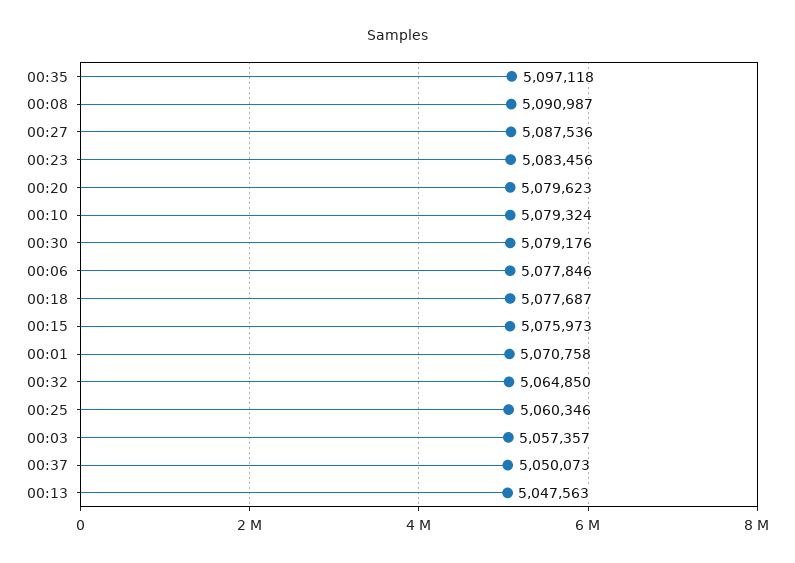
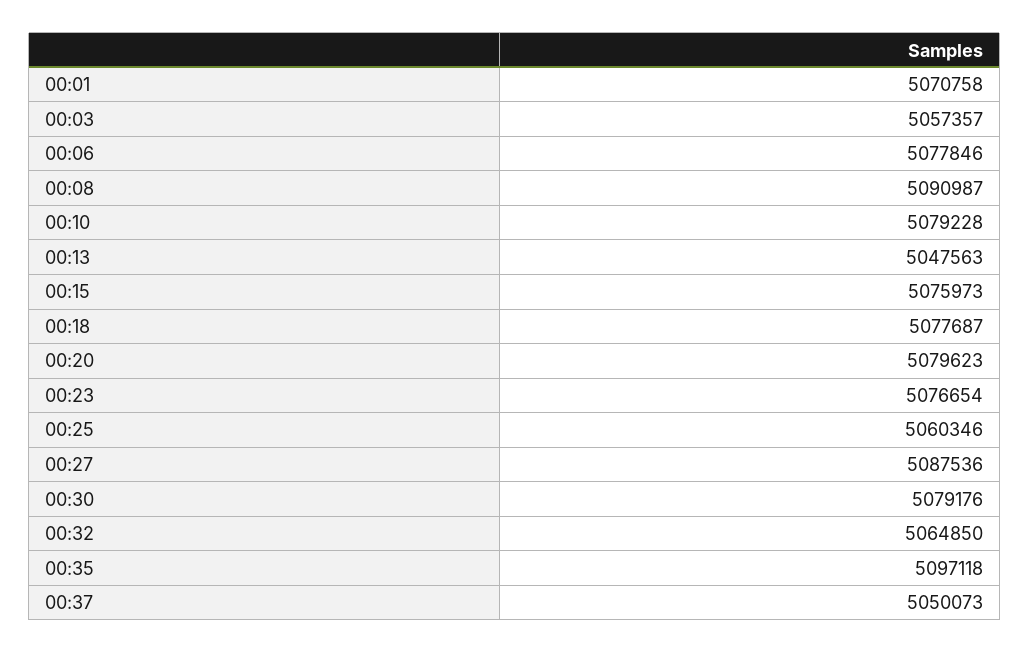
  {
    "00:35": 5097118,
    "00:08": 5090987,
    "00:27": 5087536,
-   "00:23": 5083456,
+   "00:23": 5076654,
    "00:20": 5079623,
-   "00:10": 5079324,
+   "00:10": 5079228,
    "00:30": 5079176,
    "00:06": 5077846,
    "00:18": 5077687,
    "00:15": 5075973,
    "00:01": 5070758,
    "00:32": 5064850,
    "00:25": 5060346,
    "00:03": 5057357,
    "00:37": 5050073,
    "00:13": 5047563
  }

